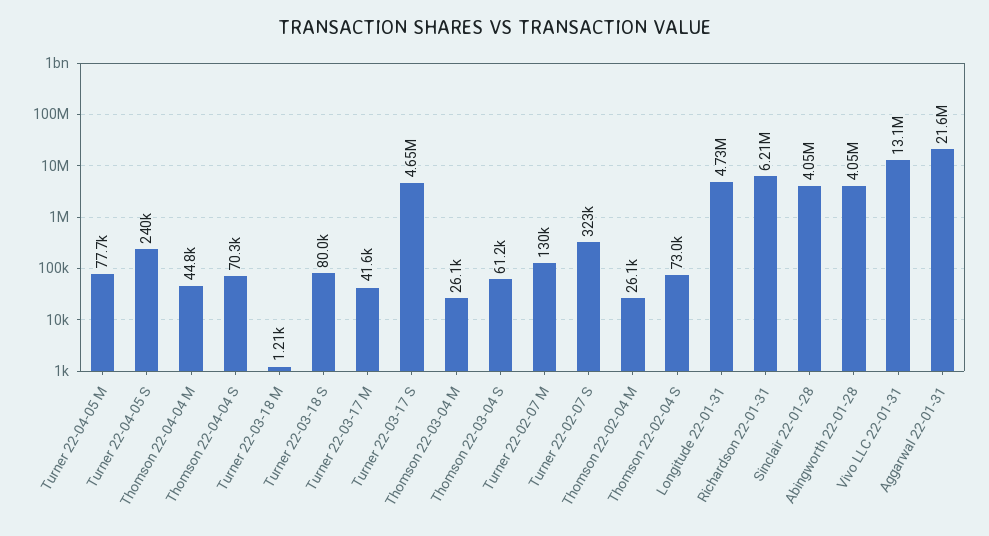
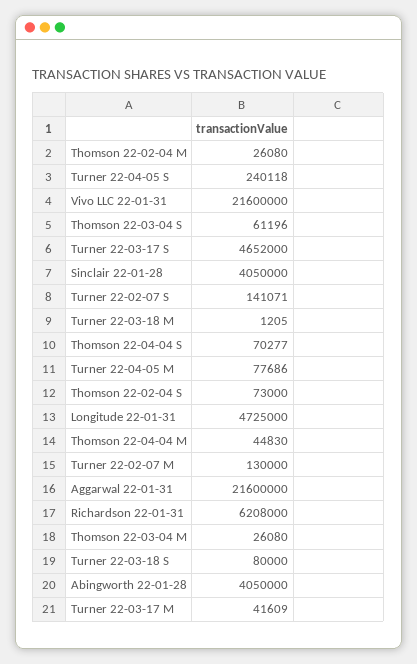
  {
    "Turner 22-04-05 M": 77686,
    "Turner 22-04-05 S": 240118,
    "Thomson 22-04-04 M": 44830,
    "Thomson 22-04-04 S": 70277,
    "Turner 22-03-18 M": 1205,
    "Turner 22-03-18 S": 80000,
    "Turner 22-03-17 M": 41609,
    "Turner 22-03-17 S": 4652000,
    "Thomson 22-03-04 M": 26080,
    "Thomson 22-03-04 S": 61196,
    "Turner 22-02-07 M": 130000,
-   "Turner 22-02-07 S": 323000,
+   "Turner 22-02-07 S": 141071,
    "Thomson 22-02-04 M": 26080,
    "Thomson 22-02-04 S": 73000,
    "Longitude 22-01-31": 4725000,
    "Richardson 22-01-31": 6208000,
    "Sinclair 22-01-28": 4050000,
    "Abingworth 22-01-28": 4050000,
-   "Vivo LLC 22-01-31": 13100000,
+   "Vivo LLC 22-01-31": 21600000,
    "Aggarwal 22-01-31": 21600000
  }

